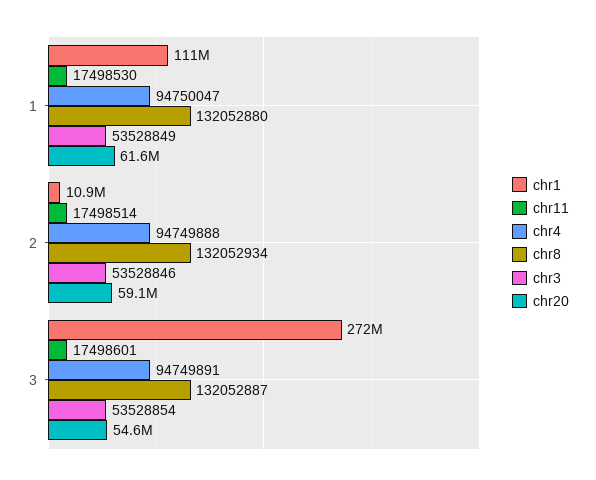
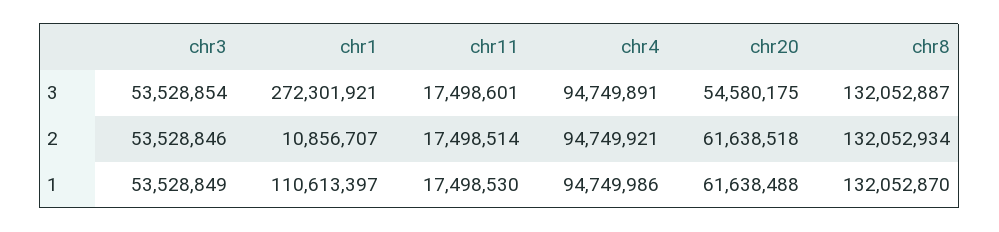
  {
    "chr1": {
      "1": 110613397,
      "2": 10856707,
      "3": 272301921
    },
    "chr11": {
      "1": 17498530,
      "2": 17498514,
      "3": 17498601
    },
    "chr4": {
-     "1": 94750047,
+     "1": 94749986,
-     "2": 94749888,
+     "2": 94749921,
      "3": 94749891
    },
    "chr8": {
-     "1": 132052880,
+     "1": 132052870,
      "2": 132052934,
      "3": 132052887
    },
    "chr3": {
      "1": 53528849,
      "2": 53528846,
      "3": 53528854
    },
    "chr20": {
      "1": 61638488,
-     "2": 59100000,
+     "2": 61638518,
      "3": 54580175
    }
  }

